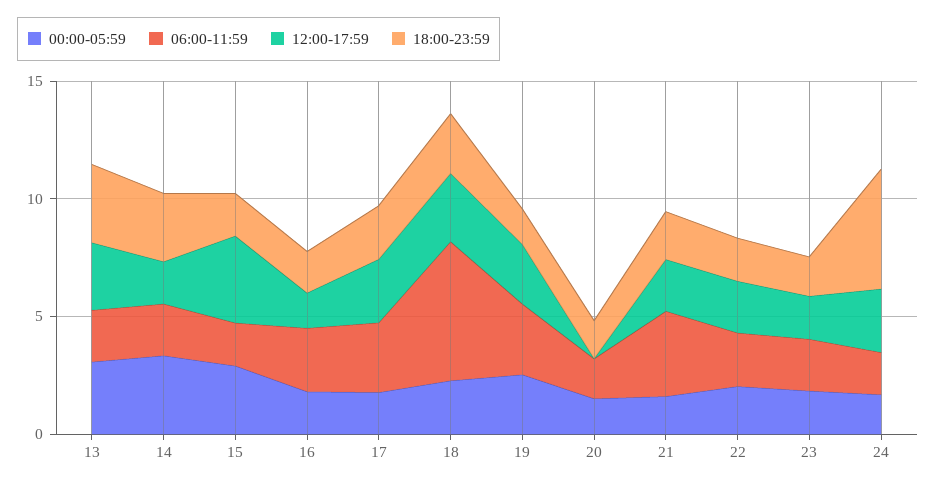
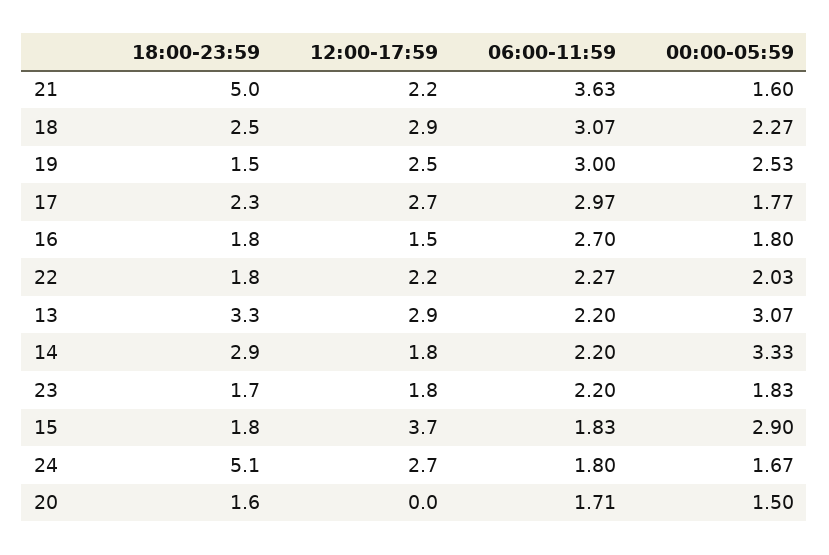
  {
    "00:00-05:59": {
      "13": 3.07,
      "14": 3.33,
      "15": 2.9,
      "16": 1.8,
      "17": 1.77,
      "18": 2.27,
      "19": 2.53,
      "20": 1.5,
      "21": 1.6,
      "22": 2.03,
      "23": 1.83,
      "24": 1.67
    },
    "06:00-11:59": {
      "13": 2.2,
      "14": 2.2,
      "15": 1.83,
      "16": 2.7,
      "17": 2.97,
-     "18": 6,
+     "18": 3.07,
      "19": 3,
      "20": 1.71,
      "21": 3.63,
      "22": 2.27,
      "23": 2.2,
      "24": 1.8
    },
    "12:00-17:59": {
      "13": 2.9,
      "14": 1.8,
      "15": 3.7,
      "16": 1.5,
      "17": 2.7,
      "18": 2.9,
      "19": 2.5,
      "20": 0,
      "21": 2.2,
      "22": 2.2,
      "23": 1.8,
      "24": 2.7
    },
    "18:00-23:59": {
      "13": 3.3,
      "14": 2.9,
      "15": 1.8,
      "16": 1.8,
      "17": 2.3,
      "18": 2.5,
      "19": 1.5,
      "20": 1.6,
-     "21": 2,
+     "21": 5,
      "22": 1.8,
      "23": 1.7,
      "24": 5.1
    }
  }

